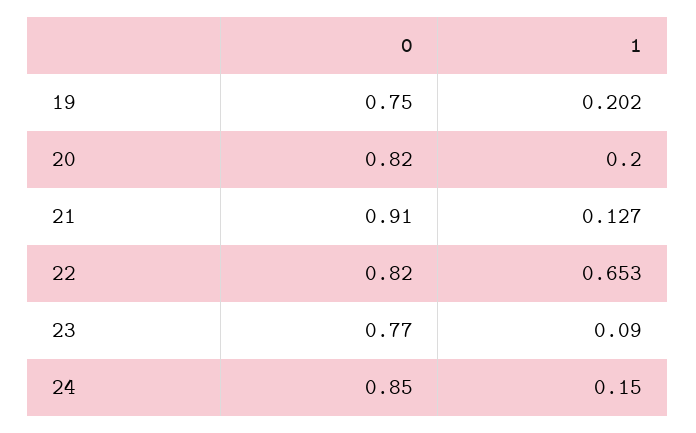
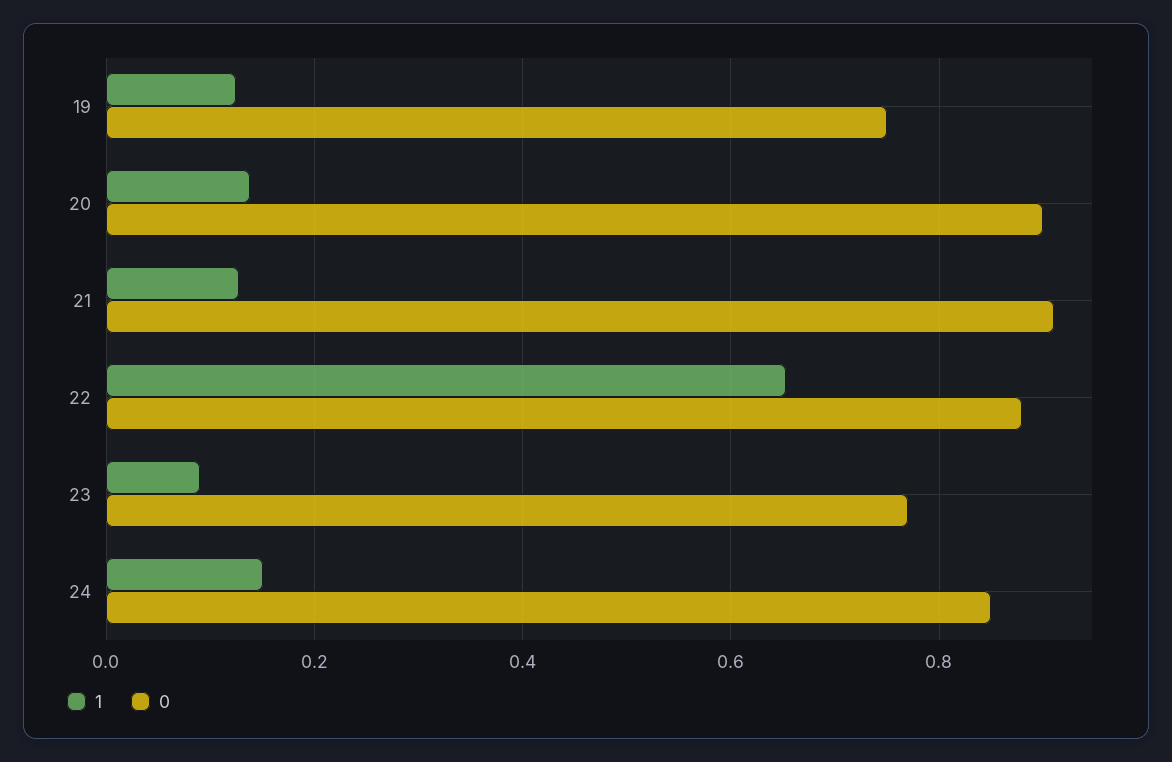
  {
    "0": {
      "19": 0.75,
-     "20": 0.82,
+     "20": 0.9,
      "21": 0.91,
-     "22": 0.82,
+     "22": 0.88,
      "23": 0.77,
      "24": 0.85
    },
    "1": {
-     "19": 0.202,
+     "19": 0.12,
-     "20": 0.2,
+     "20": 0.14,
      "21": 0.127,
      "22": 0.653,
      "23": 0.09,
      "24": 0.15
    }
  }

